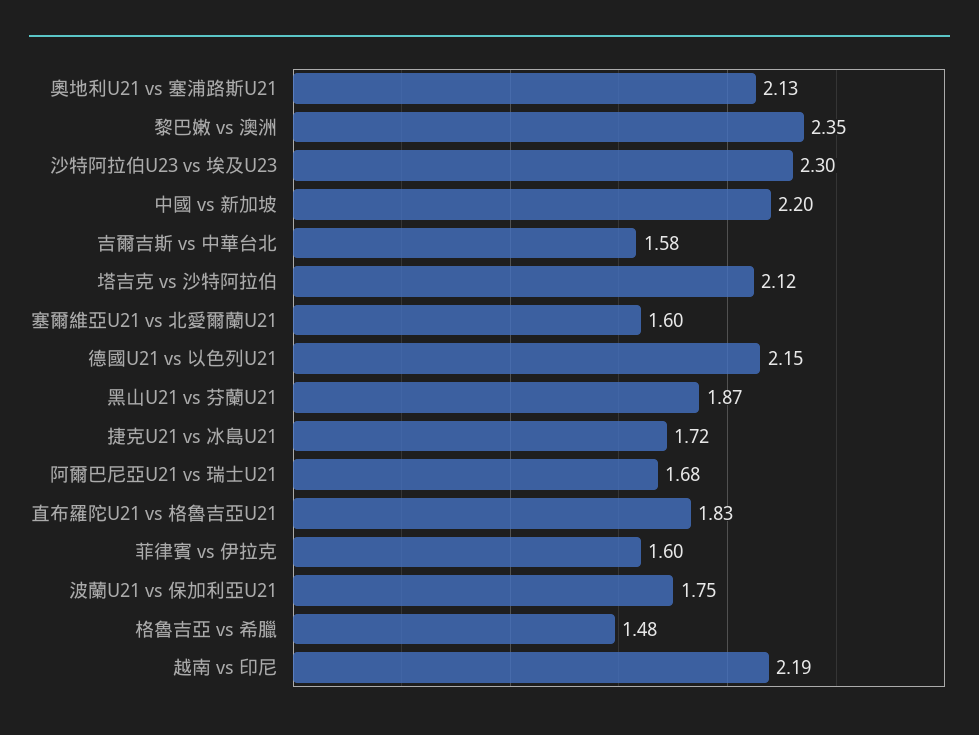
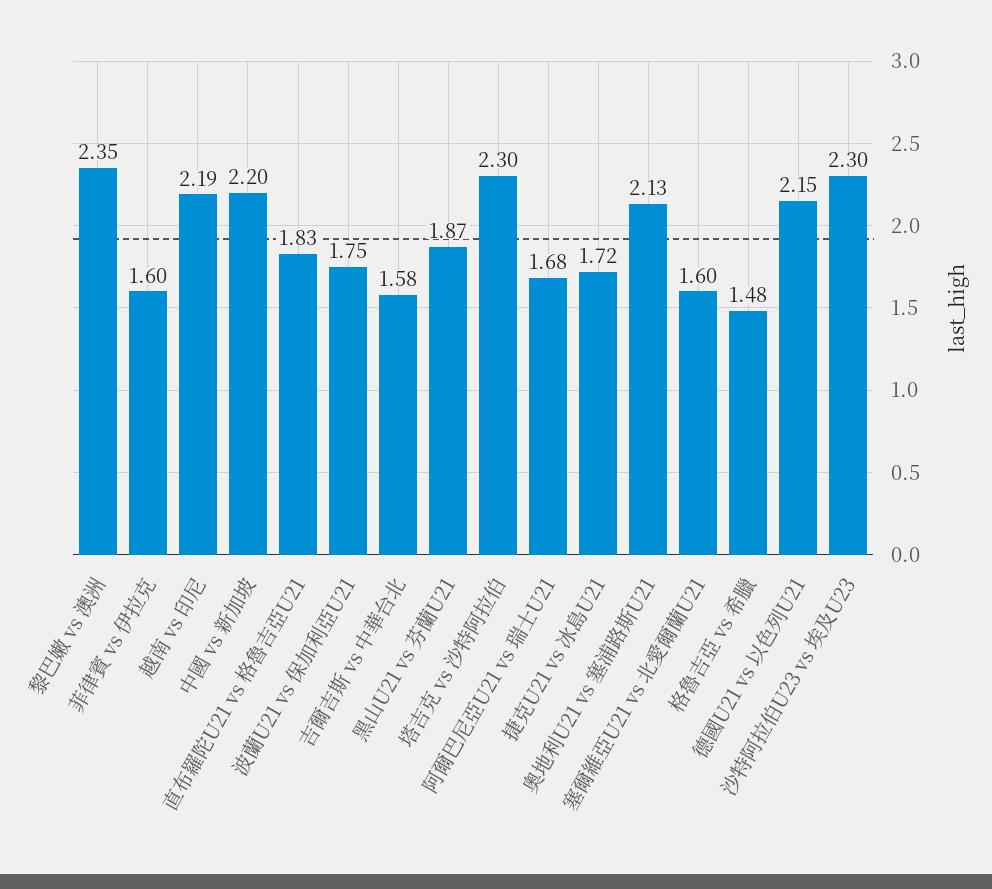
  {
    "奧地利U21 vs 塞浦路斯U21": 2.13,
    "黎巴嫩 vs 澳洲": 2.35,
    "沙特阿拉伯U23 vs 埃及U23": 2.3,
    "中國 vs 新加坡": 2.2,
    "吉爾吉斯 vs 中華台北": 1.58,
-   "塔吉克 vs 沙特阿拉伯": 2.12,
+   "塔吉克 vs 沙特阿拉伯": 2.3,
    "塞爾維亞U21 vs 北愛爾蘭U21": 1.6,
    "德國U21 vs 以色列U21": 2.15,
    "黑山U21 vs 芬蘭U21": 1.87,
    "捷克U21 vs 冰島U21": 1.72,
    "阿爾巴尼亞U21 vs 瑞士U21": 1.68,
    "直布羅陀U21 vs 格魯吉亞U21": 1.83,
    "菲律賓 vs 伊拉克": 1.6,
    "波蘭U21 vs 保加利亞U21": 1.75,
    "格魯吉亞 vs 希臘": 1.48,
    "越南 vs 印尼": 2.19
  }

